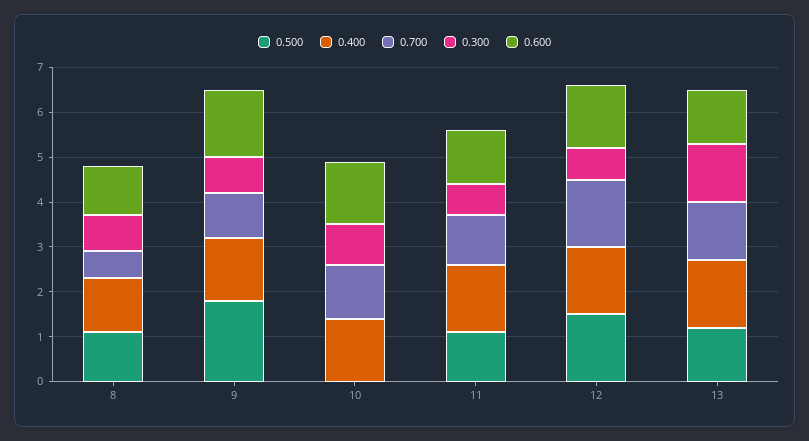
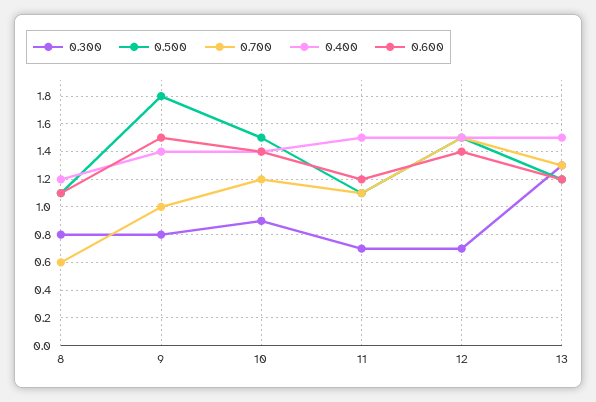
  {
    "0.500": {
      "8": 1.1,
      "9": 1.8,
-     "10": 0,
+     "10": 1.5,
      "11": 1.1,
      "12": 1.5,
      "13": 1.2
    },
    "0.400": {
      "8": 1.2,
      "9": 1.4,
      "10": 1.4,
      "11": 1.5,
      "12": 1.5,
      "13": 1.5
    },
    "0.700": {
      "8": 0.6,
      "9": 1,
      "10": 1.2,
      "11": 1.1,
      "12": 1.5,
      "13": 1.3
    },
    "0.300": {
      "8": 0.8,
      "9": 0.8,
      "10": 0.9,
      "11": 0.7,
      "12": 0.7,
      "13": 1.3
    },
    "0.600": {
      "8": 1.1,
      "9": 1.5,
      "10": 1.4,
      "11": 1.2,
      "12": 1.4,
      "13": 1.2
    }
  }

